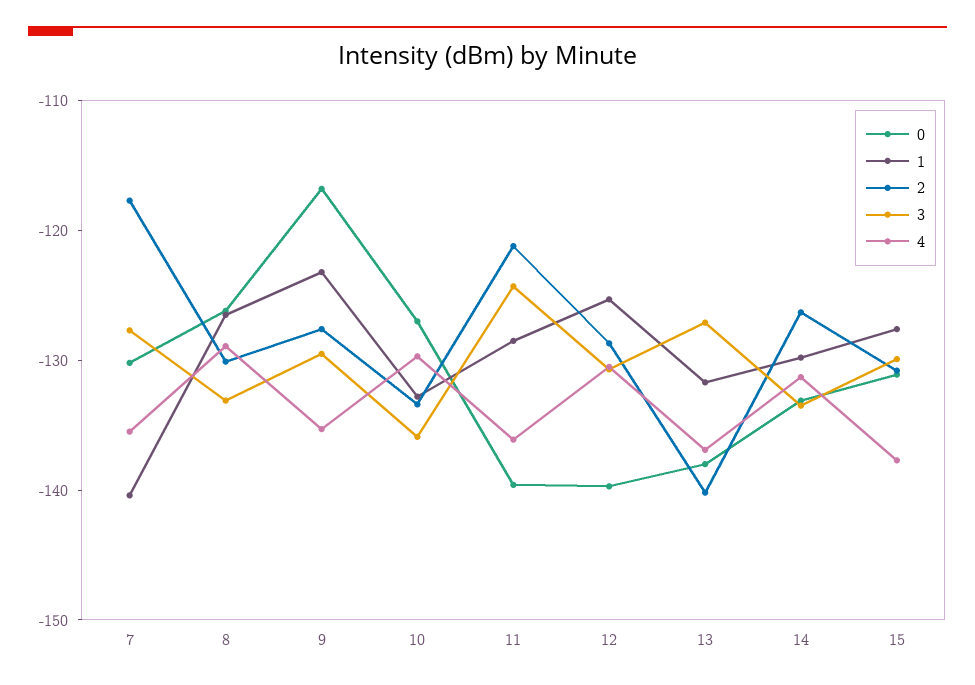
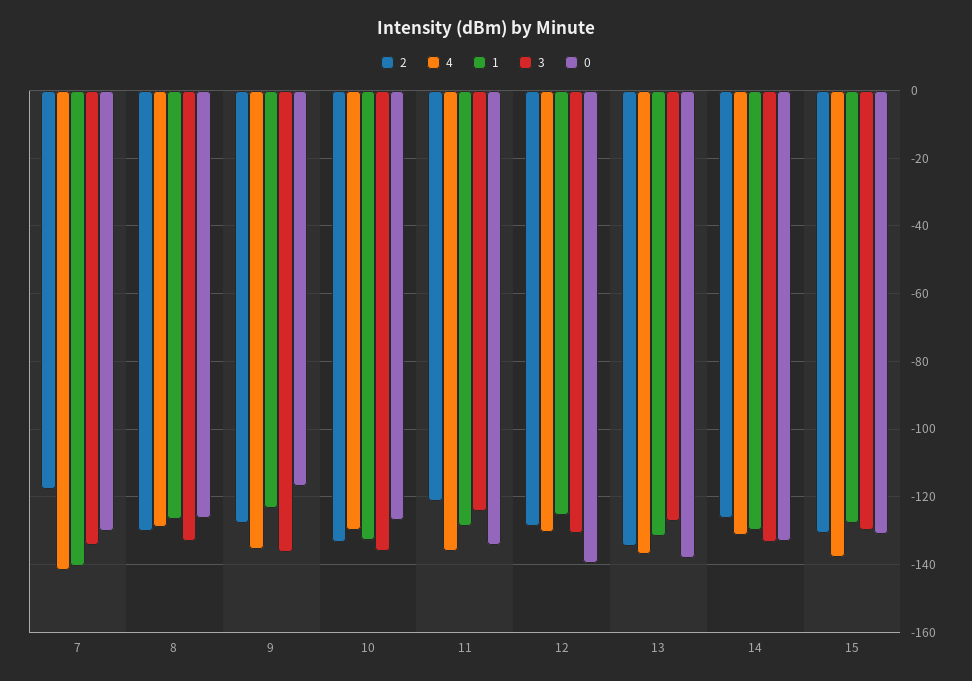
  {
    "0": {
      "7": -130,
      "8": -126,
      "9": -116,
      "10": -128,
-     "11": -140,
+     "11": -134,
      "12": -140,
      "13": -138,
      "14": -134,
      "15": -132
    },
    "1": {
      "7": -140,
      "8": -126,
      "9": -124,
      "10": -132,
      "11": -128,
      "12": -126,
      "13": -132,
      "14": -130,
      "15": -128
    },
    "2": {
      "7": -118,
      "8": -130,
      "9": -128,
      "10": -134,
      "11": -122,
      "12": -128,
-     "13": -140,
+     "13": -134,
      "14": -126,
      "15": -130
    },
    "3": {
-     "7": -128,
+     "7": -134,
      "8": -134,
-     "9": -130,
+     "9": -136,
      "10": -136,
      "11": -124,
      "12": -130,
      "13": -128,
      "14": -134,
      "15": -130
    },
    "4": {
-     "7": -136,
+     "7": -142,
      "8": -128,
      "9": -136,
      "10": -130,
      "11": -136,
      "12": -130,
      "13": -136,
      "14": -132,
      "15": -138
    }
  }

